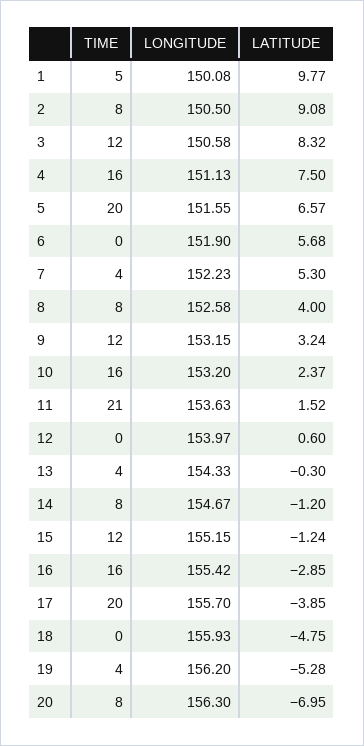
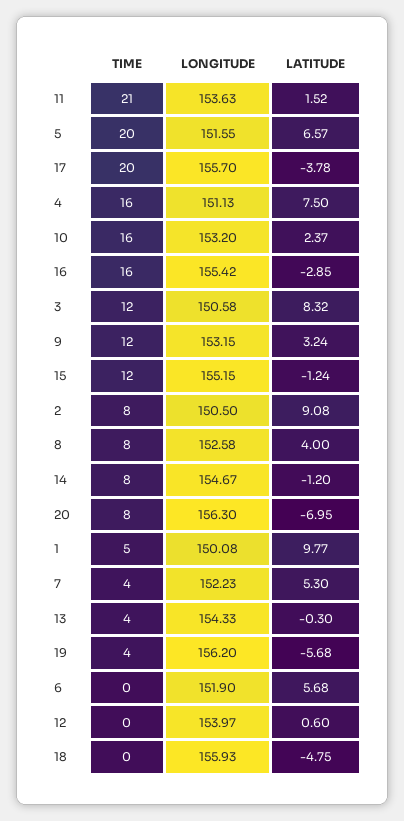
  {
    "TIME": {
      "1": 5,
      "2": 8,
      "3": 12,
      "4": 16,
      "5": 20,
      "6": 0,
      "7": 4,
      "8": 8,
      "9": 12,
      "10": 16,
      "11": 21,
      "12": 0,
      "13": 4,
      "14": 8,
      "15": 12,
      "16": 16,
      "17": 20,
      "18": 0,
      "19": 4,
      "20": 8
    },
    "LONGITUDE": {
      "1": 150.08,
      "2": 150.5,
      "3": 150.58,
      "4": 151.13,
      "5": 151.55,
      "6": 151.9,
      "7": 152.23,
      "8": 152.58,
      "9": 153.15,
      "10": 153.2,
      "11": 153.63,
      "12": 153.97,
      "13": 154.33,
      "14": 154.67,
      "15": 155.15,
      "16": 155.42,
      "17": 155.7,
      "18": 155.93,
      "19": 156.2,
      "20": 156.3
    },
    "LATITUDE": {
      "1": 9.77,
      "2": 9.08,
      "3": 8.32,
      "4": 7.5,
      "5": 6.57,
      "6": 5.68,
      "7": 5.3,
      "8": 4,
      "9": 3.24,
      "10": 2.37,
      "11": 1.52,
      "12": 0.6,
      "13": -0.3,
      "14": -1.2,
      "15": -1.24,
      "16": -2.85,
-     "17": -3.85,
+     "17": -3.78,
      "18": -4.75,
-     "19": -5.28,
+     "19": -5.68,
      "20": -6.95
    }
  }

